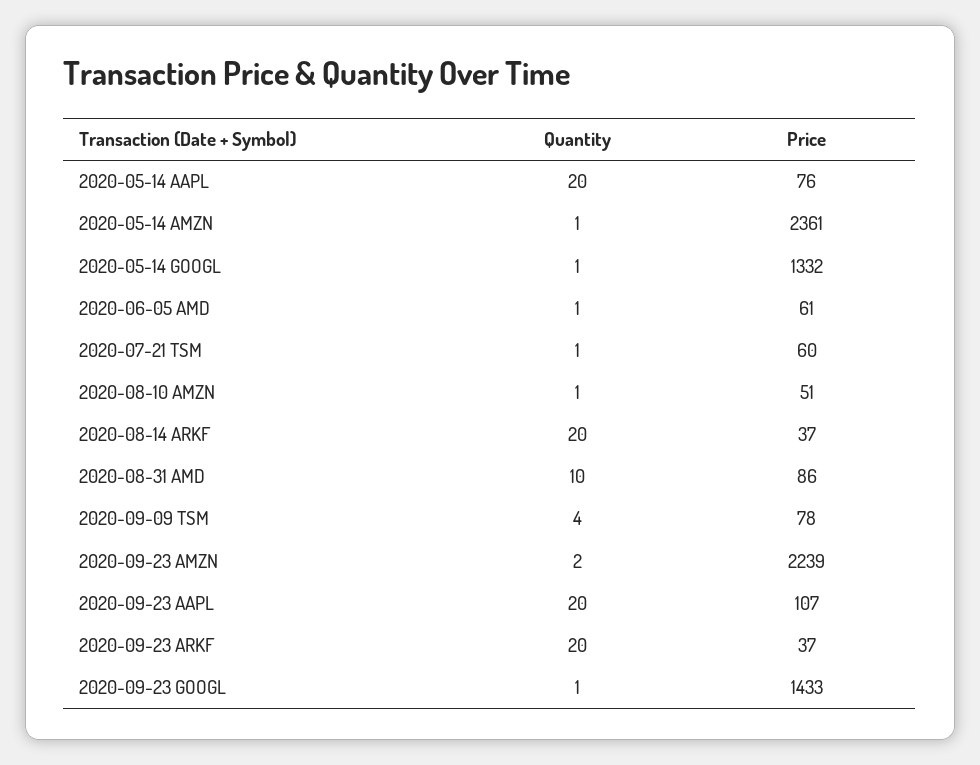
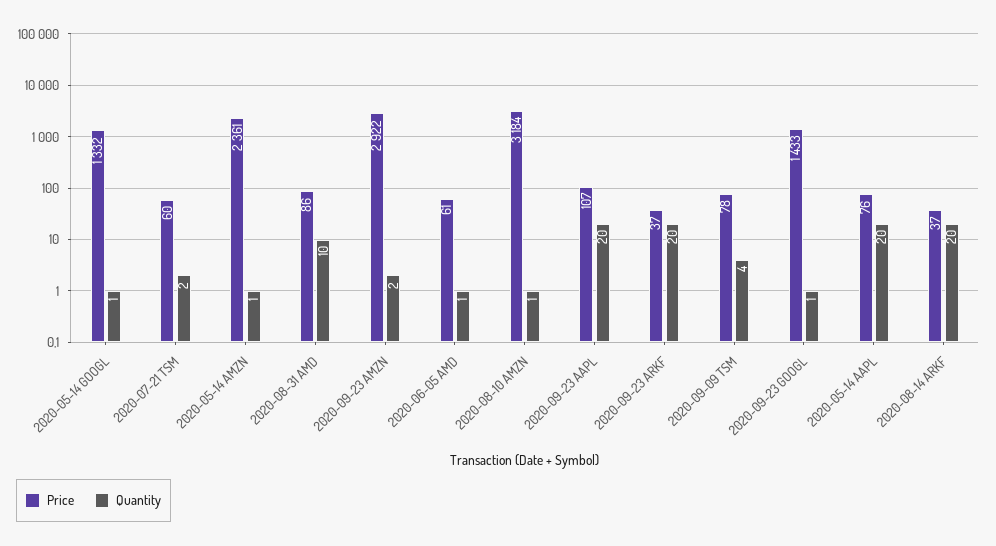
  {
    "Quantity": {
      "2020-05-14 AAPL": 20,
      "2020-05-14 AMZN": 1,
      "2020-05-14 GOOGL": 1,
      "2020-06-05 AMD": 1,
-     "2020-07-21 TSM": 1,
+     "2020-07-21 TSM": 2,
      "2020-08-10 AMZN": 1,
      "2020-08-14 ARKF": 20,
      "2020-08-31 AMD": 10,
      "2020-09-09 TSM": 4,
      "2020-09-23 AMZN": 2,
      "2020-09-23 AAPL": 20,
      "2020-09-23 ARKF": 20,
      "2020-09-23 GOOGL": 1
    },
    "Price": {
      "2020-05-14 AAPL": 76,
      "2020-05-14 AMZN": 2361,
      "2020-05-14 GOOGL": 1332,
      "2020-06-05 AMD": 61,
      "2020-07-21 TSM": 60,
-     "2020-08-10 AMZN": 51,
+     "2020-08-10 AMZN": 3184,
      "2020-08-14 ARKF": 37,
      "2020-08-31 AMD": 86,
      "2020-09-09 TSM": 78,
-     "2020-09-23 AMZN": 2239,
+     "2020-09-23 AMZN": 2922,
      "2020-09-23 AAPL": 107,
      "2020-09-23 ARKF": 37,
      "2020-09-23 GOOGL": 1433
    }
  }

